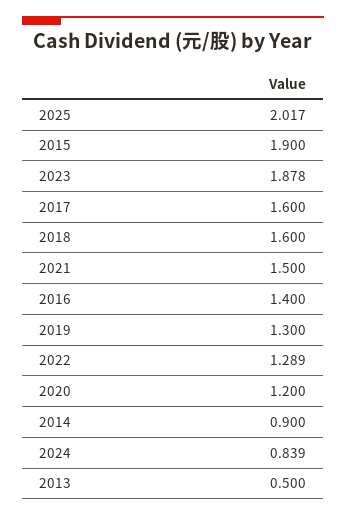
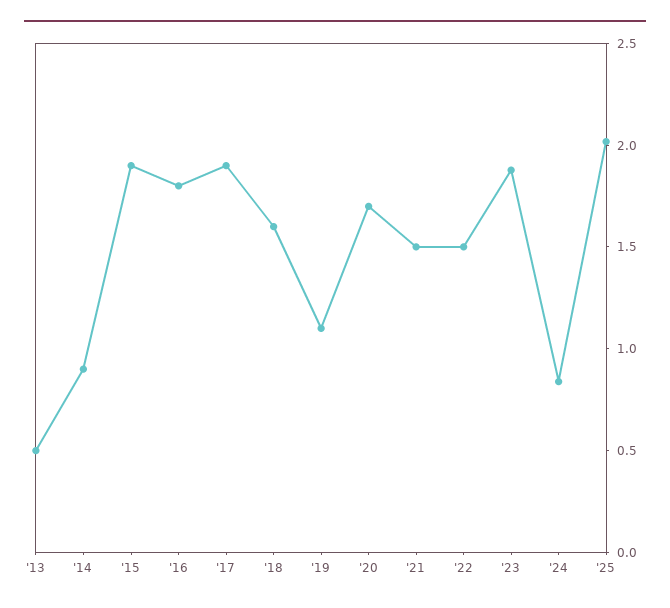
  {
    "2025": 2.017,
    "2015": 1.9,
    "2023": 1.878,
-   "2017": 1.6,
+   "2017": 1.9,
    "2018": 1.6,
    "2021": 1.5,
-   "2016": 1.4,
+   "2016": 1.8,
-   "2019": 1.3,
+   "2019": 1.1,
-   "2022": 1.289,
+   "2022": 1.5,
-   "2020": 1.2,
+   "2020": 1.7,
    "2014": 0.9,
    "2024": 0.839,
    "2013": 0.5
  }

